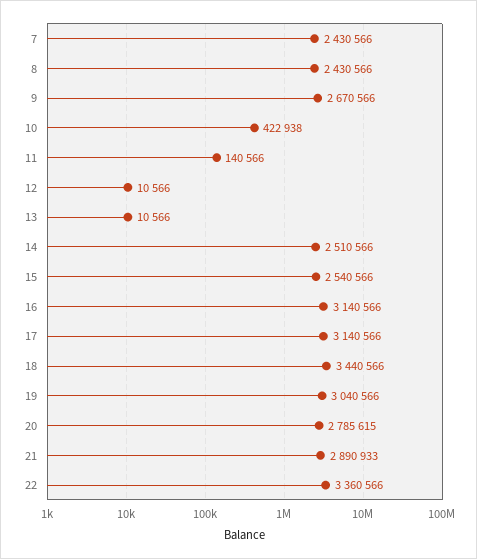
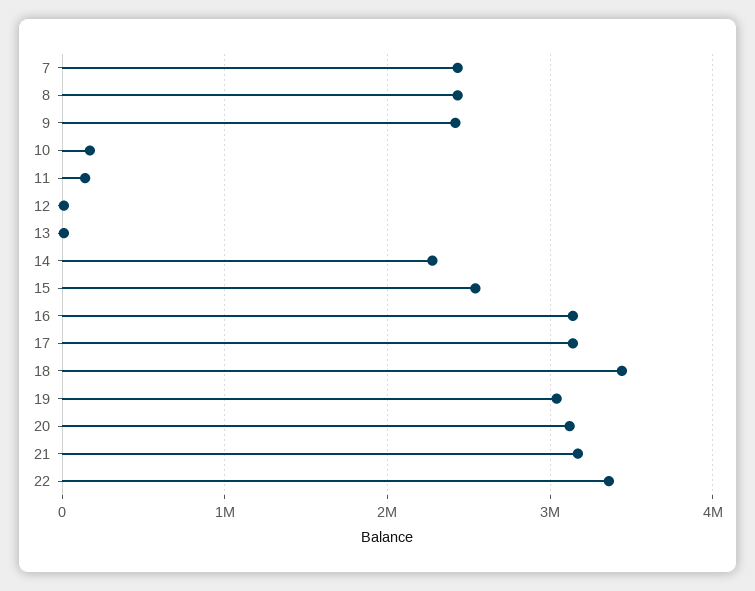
  {
    "7": 2430566,
    "8": 2430566,
-   "9": 2670566,
+   "9": 2400000,
-   "10": 422938,
+   "10": 200000,
    "11": 140566,
    "12": 10566,
    "13": 10566,
-   "14": 2510566,
+   "14": 2300000,
    "15": 2540566,
    "16": 3140566,
    "17": 3140566,
    "18": 3440566,
    "19": 3040566,
-   "20": 2785615,
+   "20": 3100000,
-   "21": 2890933,
+   "21": 3200000,
    "22": 3360566
  }

